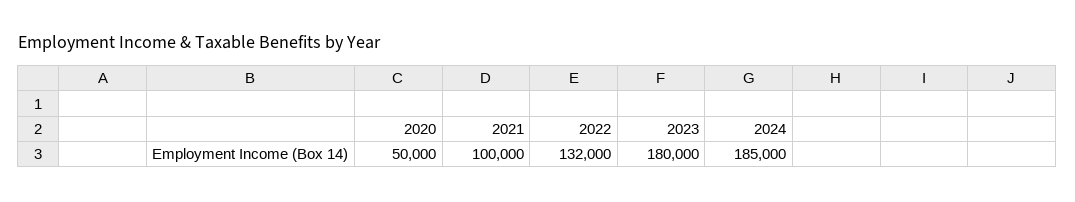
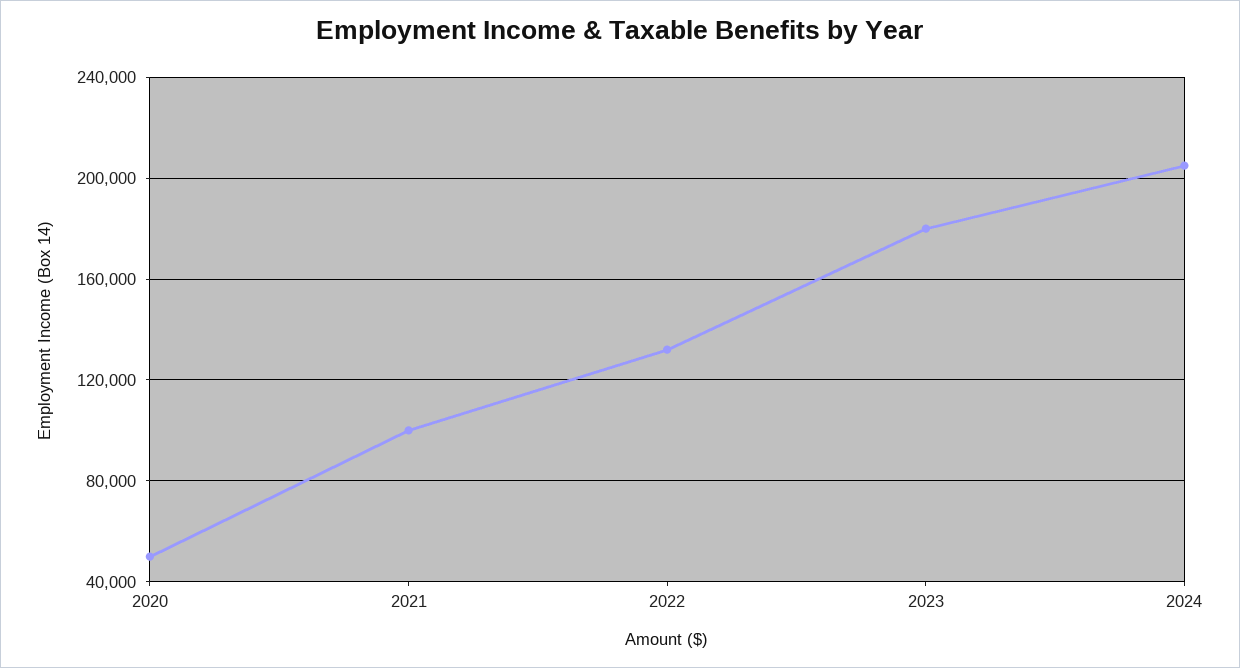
  {
    "2020": 50000,
    "2021": 100000,
    "2022": 132000,
    "2023": 180000,
-   "2024": 185000
+   "2024": 205000
  }

